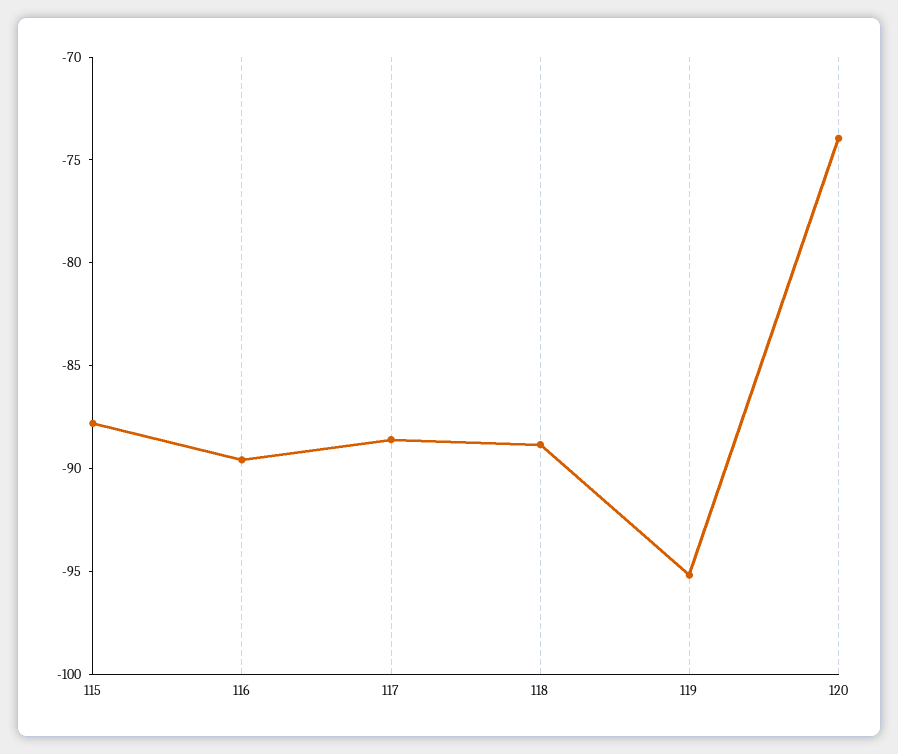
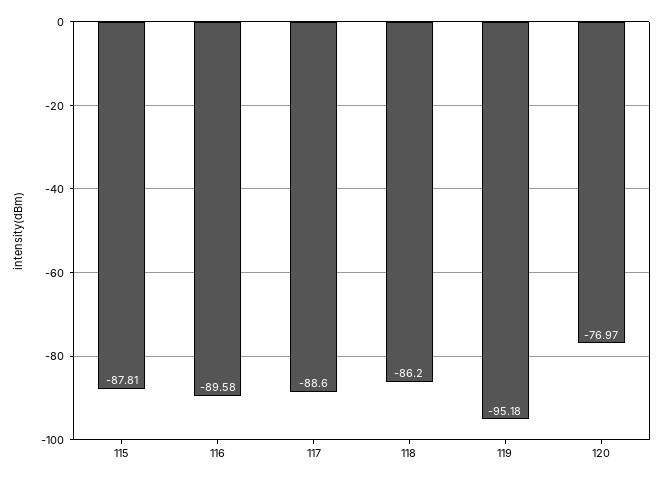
  {
    "115": -87.81,
    "116": -89.58,
    "117": -88.6,
-   "118": -89,
+   "118": -86.2,
    "119": -95.18,
-   "120": -74
+   "120": -76.97
  }

